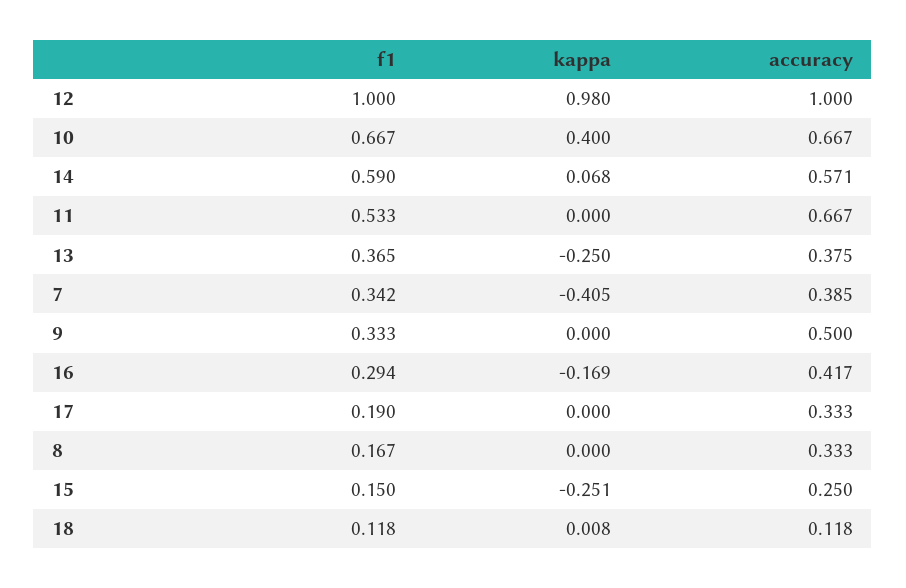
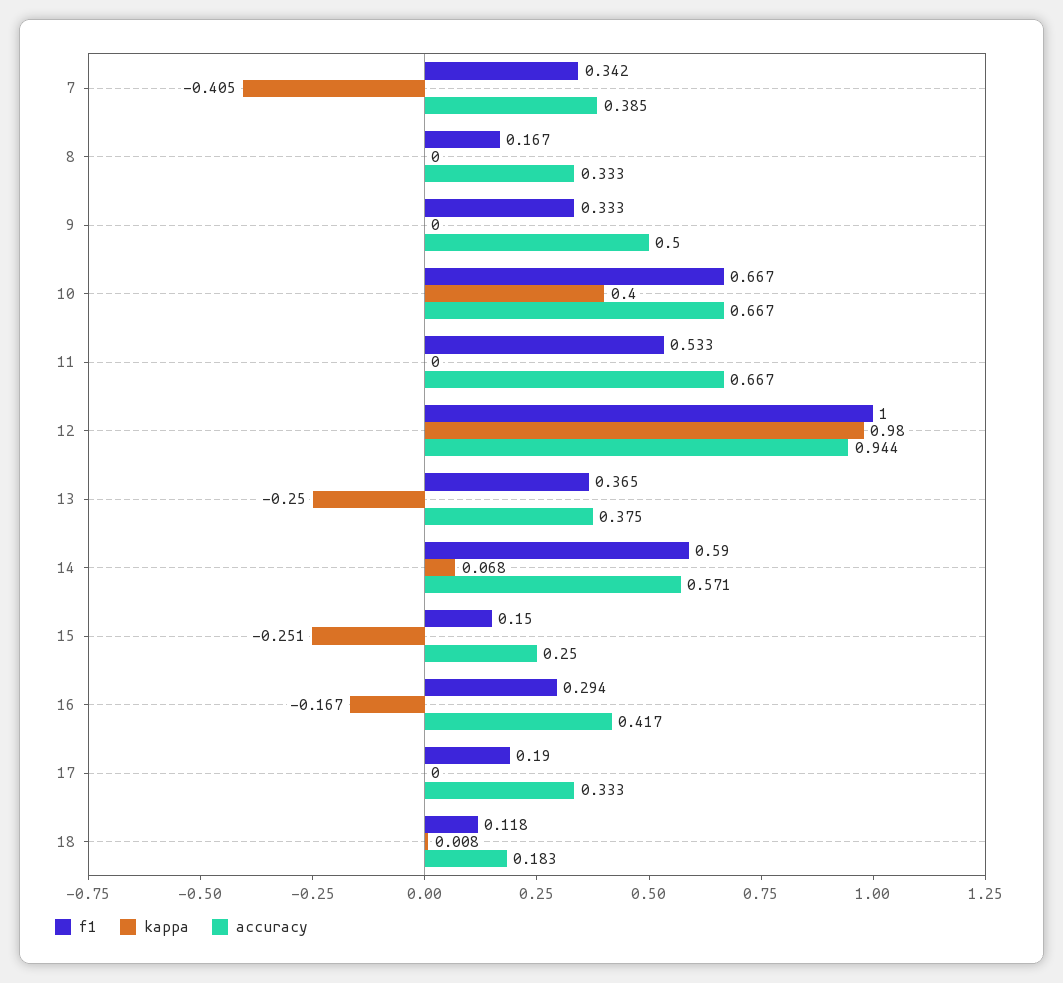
  {
    "f1": {
      "12": 1,
      "10": 0.667,
      "14": 0.59,
      "11": 0.533,
      "13": 0.365,
      "7": 0.342,
      "9": 0.333,
      "16": 0.294,
      "17": 0.19,
      "8": 0.167,
      "15": 0.15,
      "18": 0.118
    },
    "kappa": {
      "12": 0.98,
      "10": 0.4,
      "14": 0.068,
      "11": 0,
      "13": -0.25,
      "7": -0.405,
      "9": 0,
-     "16": -0.169,
+     "16": -0.167,
      "17": 0,
      "8": 0,
      "15": -0.251,
      "18": 0.008
    },
    "accuracy": {
-     "12": 1,
+     "12": 0.944,
      "10": 0.667,
      "14": 0.571,
      "11": 0.667,
      "13": 0.375,
      "7": 0.385,
      "9": 0.5,
      "16": 0.417,
      "17": 0.333,
      "8": 0.333,
      "15": 0.25,
-     "18": 0.118
+     "18": 0.183
    }
  }

